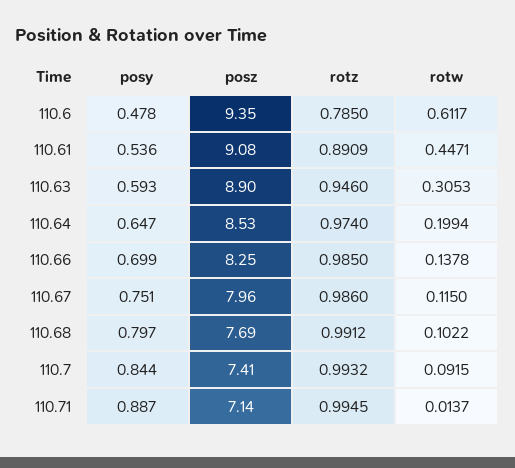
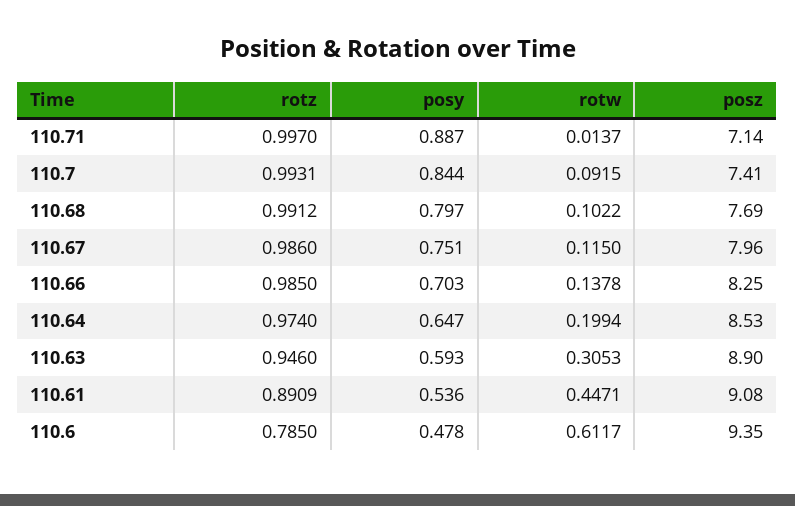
  {
    "posy": {
      "110.6": 0.478,
      "110.61": 0.536,
      "110.63": 0.593,
      "110.64": 0.647,
-     "110.66": 0.699,
+     "110.66": 0.703,
      "110.67": 0.751,
      "110.68": 0.797,
      "110.7": 0.844,
      "110.71": 0.887
    },
    "posz": {
      "110.6": 9.35,
      "110.61": 9.08,
      "110.63": 8.9,
      "110.64": 8.53,
      "110.66": 8.25,
      "110.67": 7.96,
      "110.68": 7.69,
      "110.7": 7.41,
      "110.71": 7.14
    },
    "rotz": {
      "110.6": 0.785,
      "110.61": 0.8909,
      "110.63": 0.946,
      "110.64": 0.974,
      "110.66": 0.985,
      "110.67": 0.986,
      "110.68": 0.9912,
-     "110.7": 0.9932,
+     "110.7": 0.9931,
-     "110.71": 0.9945
+     "110.71": 0.997
    },
    "rotw": {
      "110.6": 0.6117,
      "110.61": 0.4471,
      "110.63": 0.3053,
      "110.64": 0.1994,
      "110.66": 0.1378,
      "110.67": 0.115,
      "110.68": 0.1022,
      "110.7": 0.0915,
      "110.71": 0.0137
    }
  }

